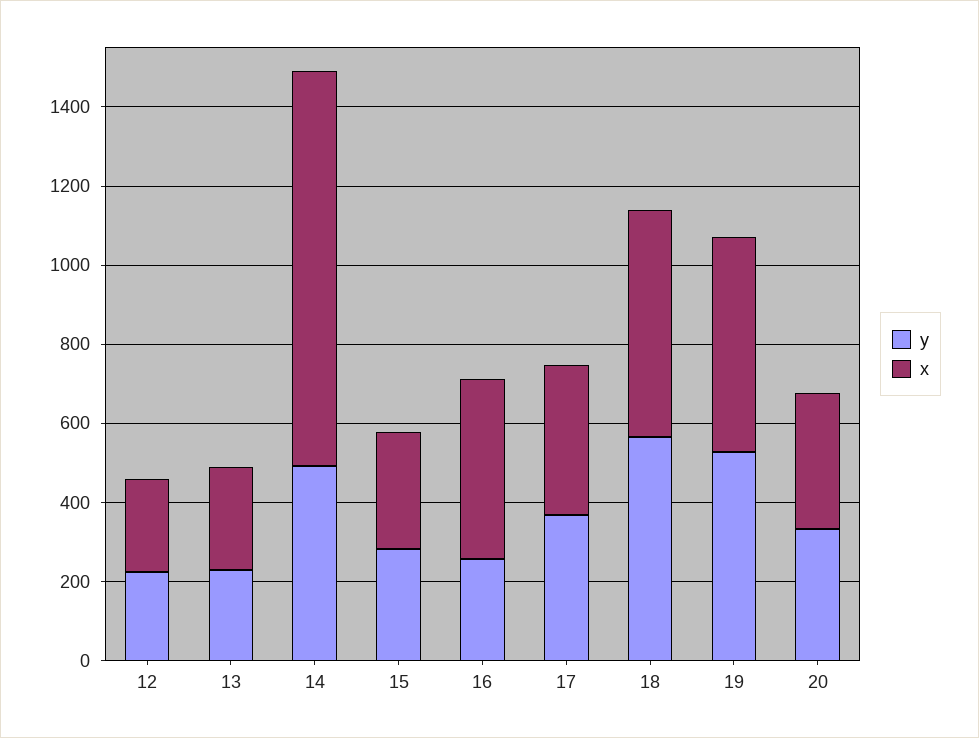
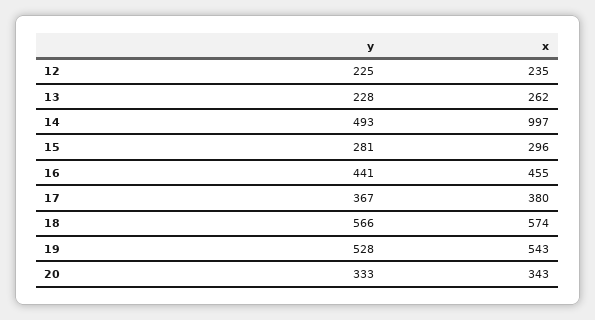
  {
    "y": {
      "12": 225,
      "13": 228,
      "14": 493,
      "15": 281,
-     "16": 250,
+     "16": 441,
      "17": 367,
      "18": 566,
      "19": 528,
      "20": 333
    },
    "x": {
      "12": 235,
      "13": 262,
      "14": 997,
      "15": 296,
      "16": 455,
      "17": 380,
      "18": 574,
      "19": 543,
      "20": 343
    }
  }

